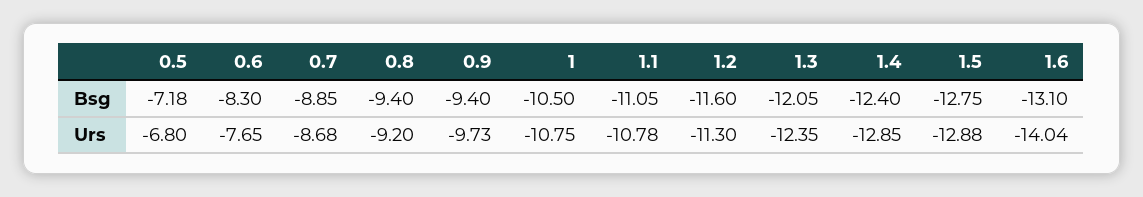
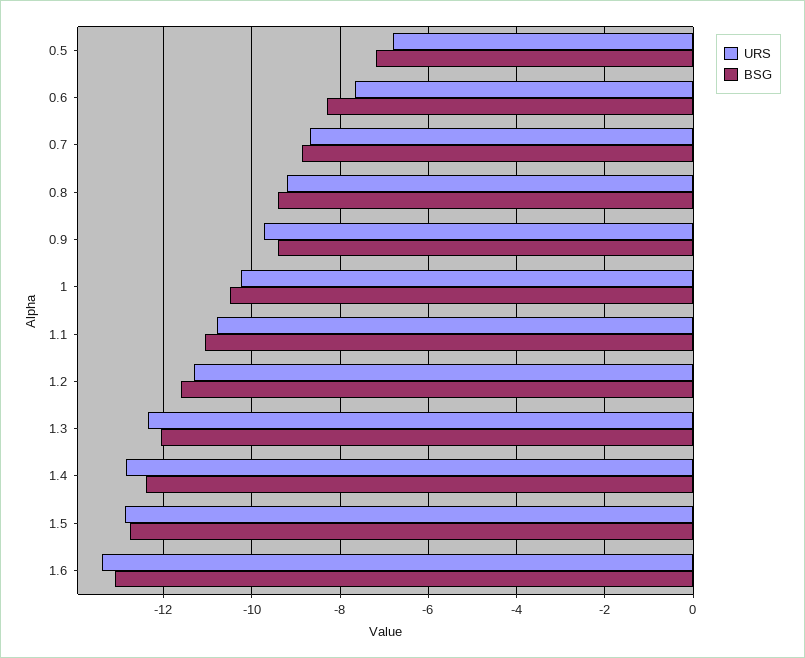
  {
    "Bsg": {
      "0.5": -7.18,
      "0.6": -8.3,
      "0.7": -8.85,
      "0.8": -9.4,
      "0.9": -9.4,
      "1": -10.5,
      "1.1": -11.05,
      "1.2": -11.6,
      "1.3": -12.05,
      "1.4": -12.4,
      "1.5": -12.75,
      "1.6": -13.1
    },
    "Urs": {
      "0.5": -6.8,
      "0.6": -7.65,
      "0.7": -8.68,
      "0.8": -9.2,
      "0.9": -9.73,
-     "1": -10.75,
+     "1": -10.2,
      "1.1": -10.78,
      "1.2": -11.3,
      "1.3": -12.35,
      "1.4": -12.85,
      "1.5": -12.88,
-     "1.6": -14.04
+     "1.6": -13.4
    }
  }

